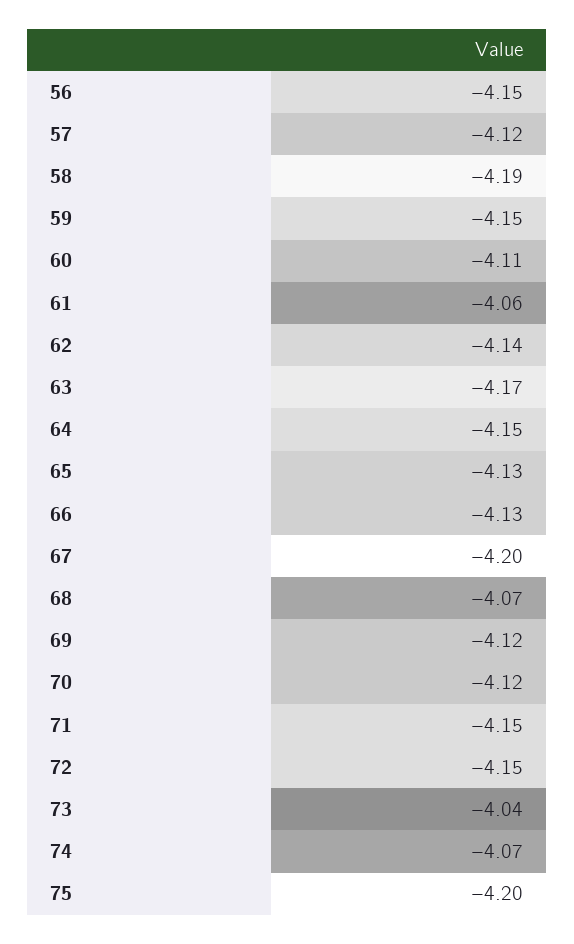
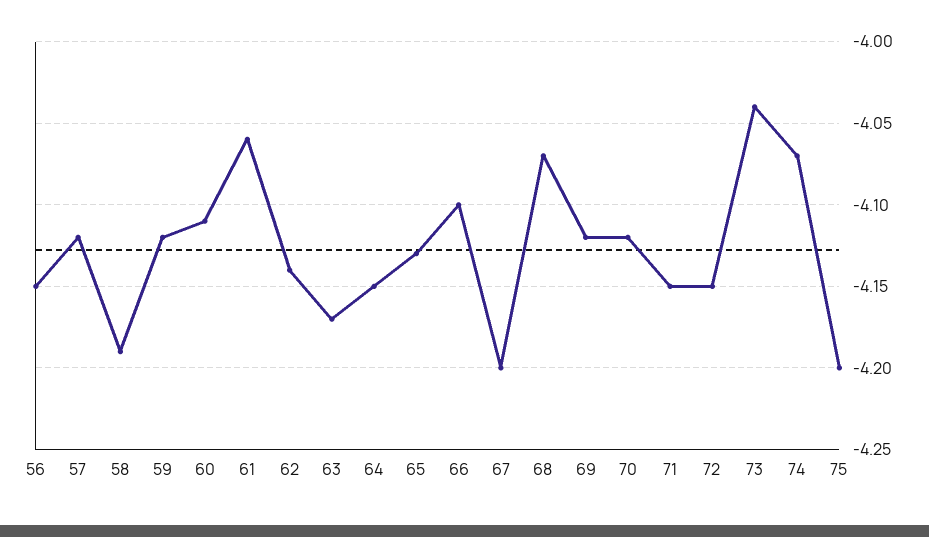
  {
    "56": -4.15,
    "57": -4.12,
    "58": -4.19,
-   "59": -4.15,
+   "59": -4.12,
    "60": -4.11,
    "61": -4.06,
    "62": -4.14,
    "63": -4.17,
    "64": -4.15,
    "65": -4.13,
-   "66": -4.13,
+   "66": -4.1,
    "67": -4.2,
    "68": -4.07,
    "69": -4.12,
    "70": -4.12,
    "71": -4.15,
    "72": -4.15,
    "73": -4.04,
    "74": -4.07,
    "75": -4.2
  }

